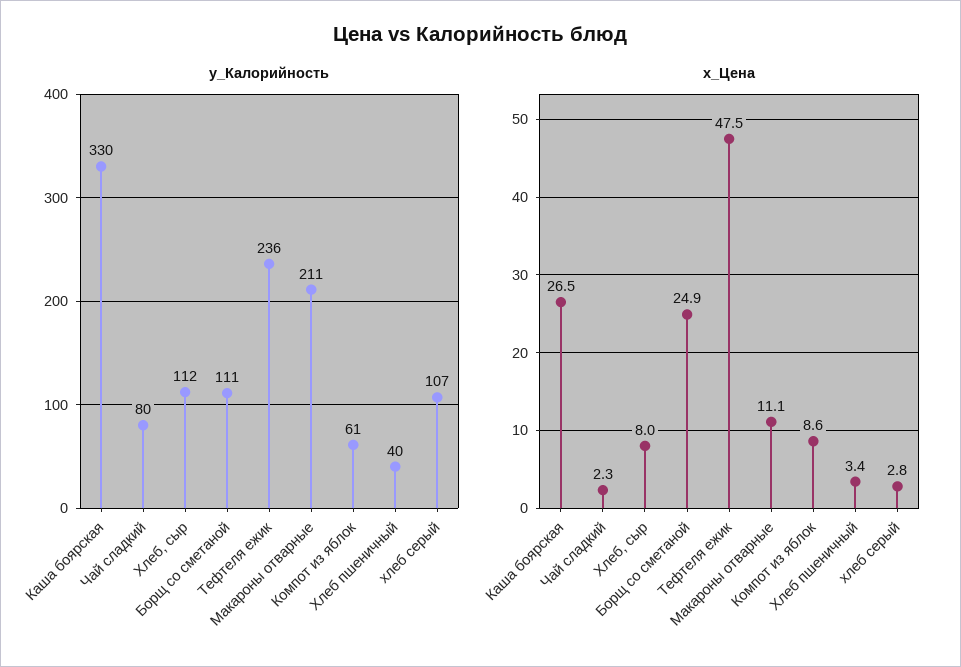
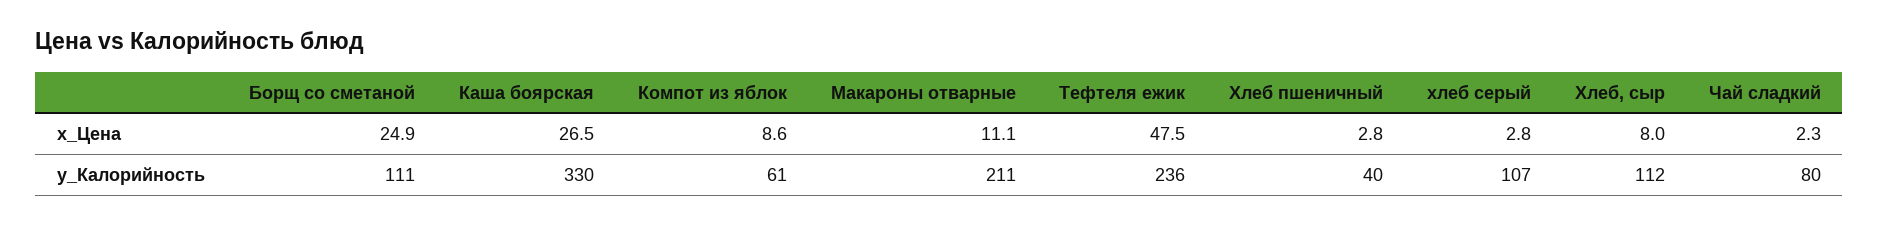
  {
    "y_Калорийность": {
      "Каша боярская": 330,
      "Чай сладкий": 80,
      "Хлеб, сыр": 112,
      "Борщ со сметаной": 111,
      "Тефтеля ежик": 236,
      "Макароны отварные": 211,
      "Компот из яблок": 61,
      "Хлеб пшеничный": 40,
      "хлеб серый": 107
    },
    "x_Цена": {
      "Каша боярская": 26.5,
      "Чай сладкий": 2.3,
      "Хлеб, сыр": 8,
      "Борщ со сметаной": 24.9,
      "Тефтеля ежик": 47.5,
      "Макароны отварные": 11.1,
      "Компот из яблок": 8.6,
-     "Хлеб пшеничный": 3.4,
+     "Хлеб пшеничный": 2.8,
      "хлеб серый": 2.8
    }
  }

